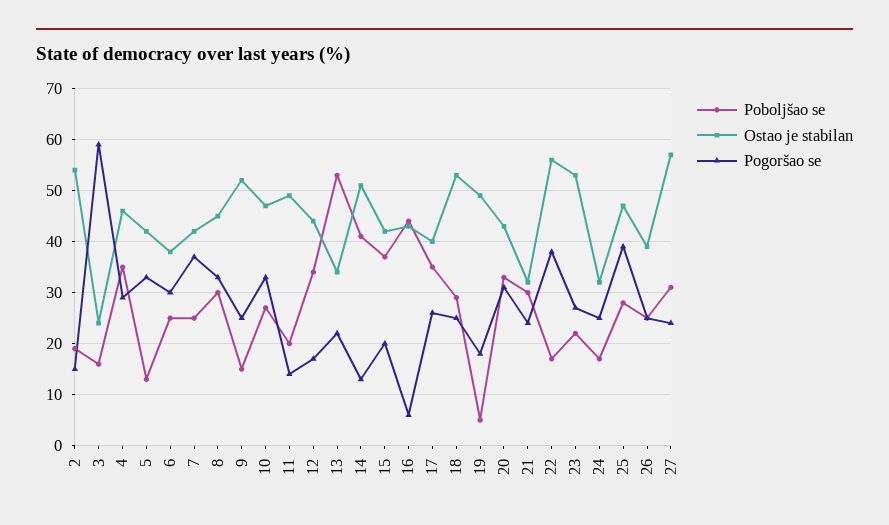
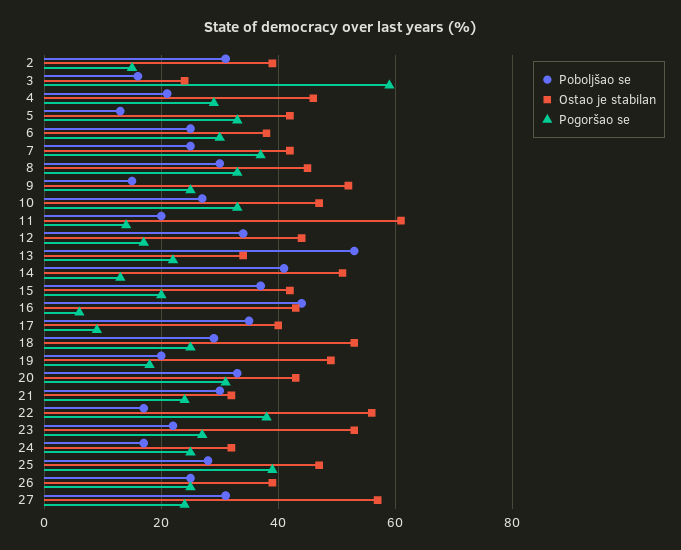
  {
    "Poboljšao se": {
-     "2": 20,
+     "2": 30,
      "3": 15,
-     "4": 35,
+     "4": 20,
      "5": 15,
      "6": 25,
      "7": 25,
      "8": 30,
      "9": 15,
      "10": 25,
      "11": 20,
      "12": 35,
      "13": 55,
      "14": 40,
      "15": 35,
      "16": 45,
      "17": 35,
      "18": 30,
-     "19": 5,
+     "19": 20,
      "20": 35,
      "21": 30,
      "22": 15,
      "23": 20,
      "24": 15,
      "25": 30,
      "26": 25,
      "27": 30
    },
    "Ostao je stabilan": {
-     "2": 55,
+     "2": 40,
      "3": 25,
      "4": 45,
      "5": 40,
      "6": 40,
      "7": 40,
      "8": 45,
      "9": 50,
      "10": 45,
-     "11": 50,
+     "11": 60,
      "12": 45,
      "13": 35,
      "14": 50,
      "15": 40,
      "16": 45,
      "17": 40,
      "18": 55,
      "19": 50,
      "20": 45,
      "21": 30,
      "22": 55,
      "23": 55,
      "24": 30,
      "25": 45,
      "26": 40,
      "27": 55
    },
    "Pogoršao se": {
      "2": 15,
      "3": 60,
      "4": 30,
      "5": 35,
      "6": 30,
      "7": 35,
      "8": 35,
      "9": 25,
      "10": 35,
      "11": 15,
      "12": 15,
      "13": 20,
      "14": 15,
      "15": 20,
      "16": 5,
-     "17": 25,
+     "17": 10,
      "18": 25,
      "19": 20,
      "20": 30,
      "21": 25,
      "22": 40,
      "23": 25,
      "24": 25,
      "25": 40,
      "26": 25,
      "27": 25
    }
  }

